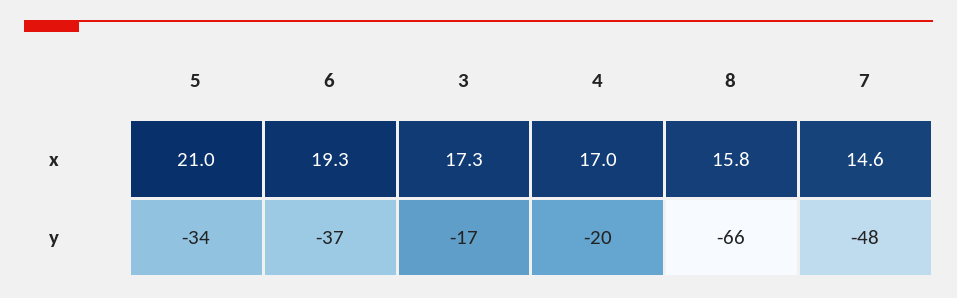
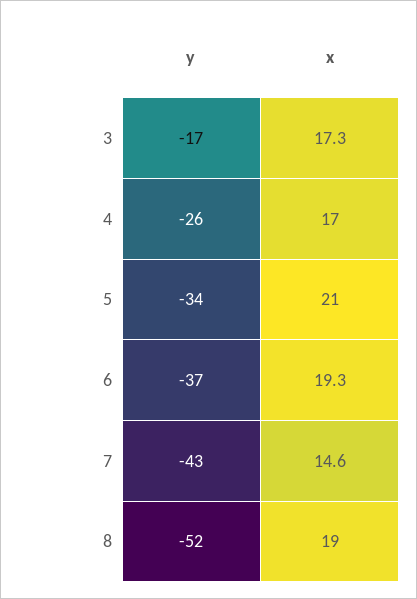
  {
    "5": {
      "x": 21,
      "y": -34
    },
    "6": {
      "x": 19.3,
      "y": -37
    },
    "3": {
      "x": 17.3,
      "y": -17
    },
    "4": {
      "x": 17,
-     "y": -20
+     "y": -26
    },
    "8": {
-     "x": 15.8,
+     "x": 19,
-     "y": -66
+     "y": -52
    },
    "7": {
      "x": 14.6,
-     "y": -48
+     "y": -43
    }
  }

